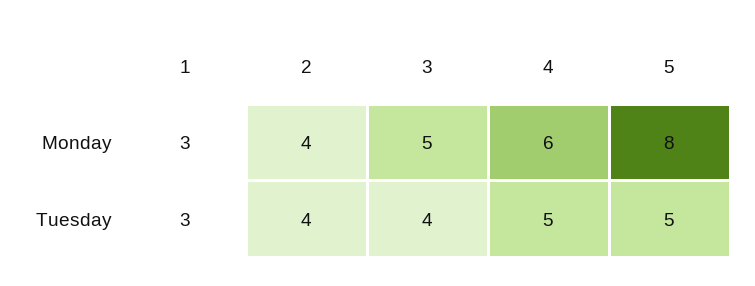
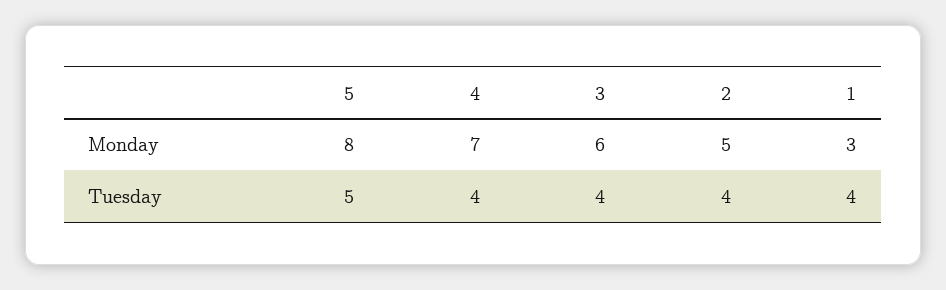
  {
    "1": {
      "Monday": 3,
-     "Tuesday": 3
+     "Tuesday": 4
    },
    "2": {
-     "Monday": 4,
+     "Monday": 5,
      "Tuesday": 4
    },
    "3": {
-     "Monday": 5,
+     "Monday": 6,
      "Tuesday": 4
    },
    "4": {
-     "Monday": 6,
+     "Monday": 7,
-     "Tuesday": 5
+     "Tuesday": 4
    },
    "5": {
      "Monday": 8,
      "Tuesday": 5
    }
  }

